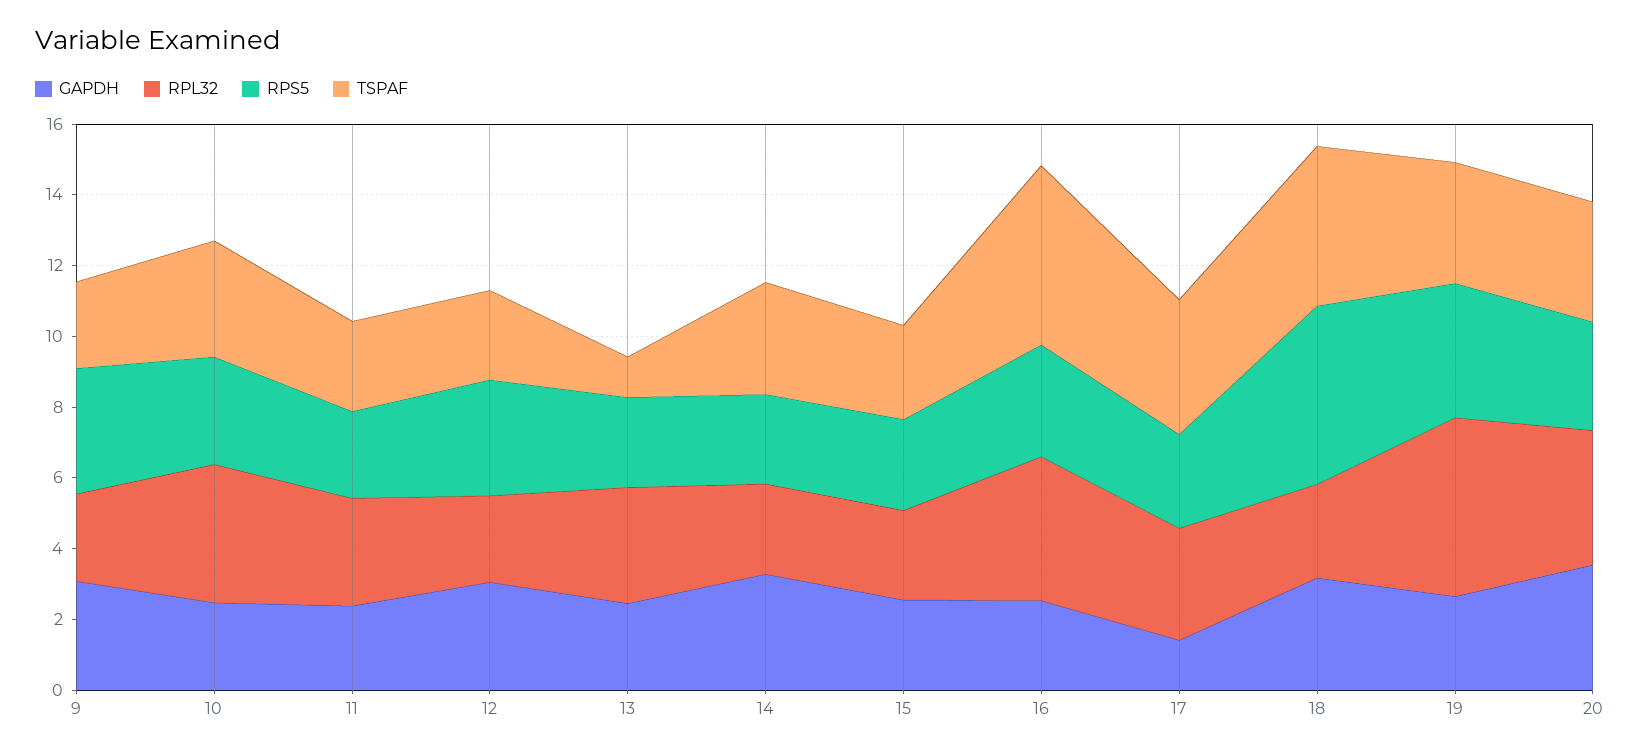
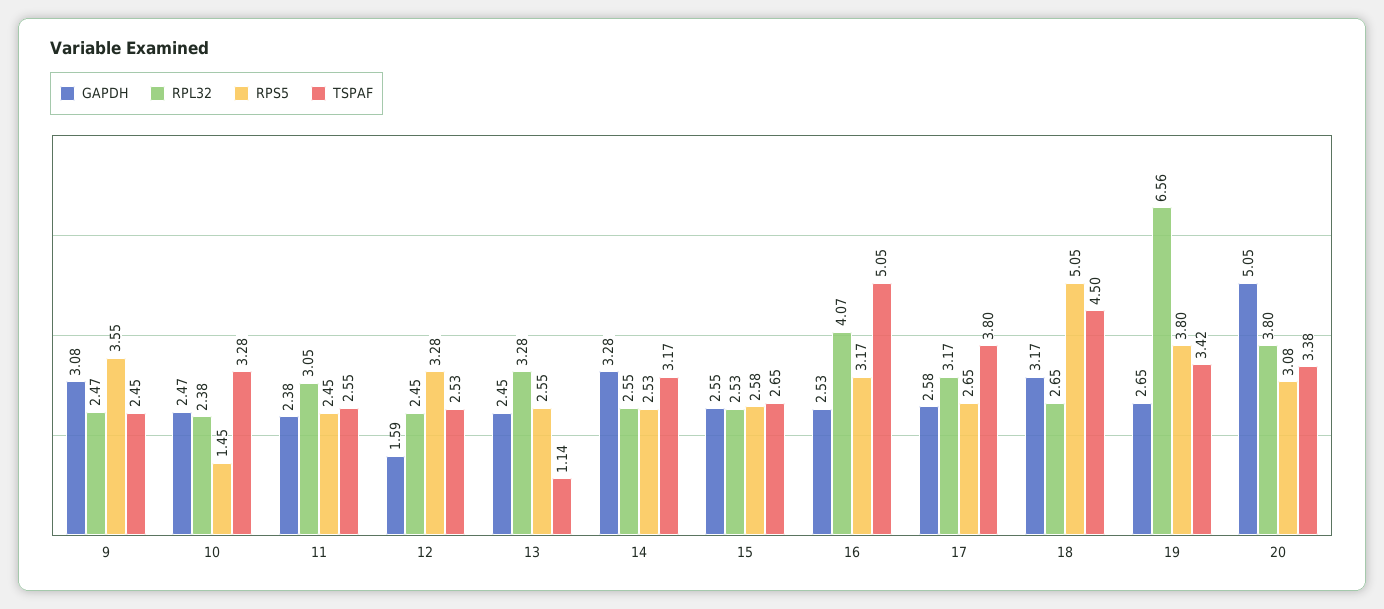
  {
    "GAPDH": {
      "9": 3.08,
      "10": 2.47,
      "11": 2.38,
-     "12": 3,
+     "12": 1.59,
      "13": 2.45,
      "14": 3.28,
      "15": 2.55,
      "16": 2.53,
-     "17": 1.5,
+     "17": 2.58,
      "18": 3.17,
      "19": 2.65,
-     "20": 3.5
+     "20": 5.05
    },
    "RPL32": {
      "9": 2.47,
-     "10": 4,
+     "10": 2.38,
      "11": 3.05,
      "12": 2.45,
      "13": 3.28,
      "14": 2.55,
      "15": 2.53,
      "16": 4.07,
      "17": 3.17,
      "18": 2.65,
-     "19": 5,
+     "19": 6.56,
      "20": 3.8
    },
    "RPS5": {
      "9": 3.55,
-     "10": 3,
+     "10": 1.45,
      "11": 2.45,
      "12": 3.28,
      "13": 2.55,
      "14": 2.53,
      "15": 2.58,
      "16": 3.17,
      "17": 2.65,
      "18": 5.05,
      "19": 3.8,
      "20": 3.08
    },
    "TSPAF": {
      "9": 2.45,
      "10": 3.28,
      "11": 2.55,
      "12": 2.53,
      "13": 1.14,
      "14": 3.17,
      "15": 2.65,
      "16": 5.05,
      "17": 3.8,
      "18": 4.5,
      "19": 3.42,
      "20": 3.38
    }
  }

